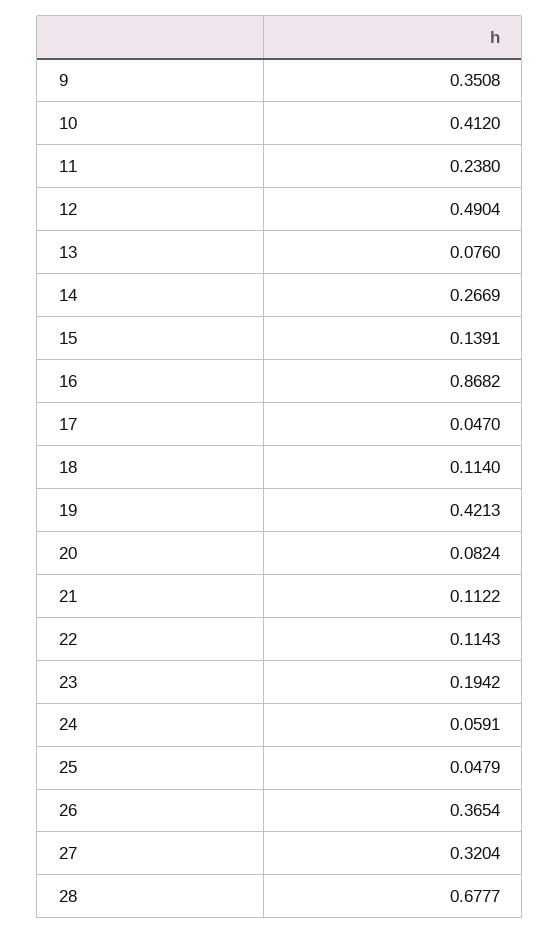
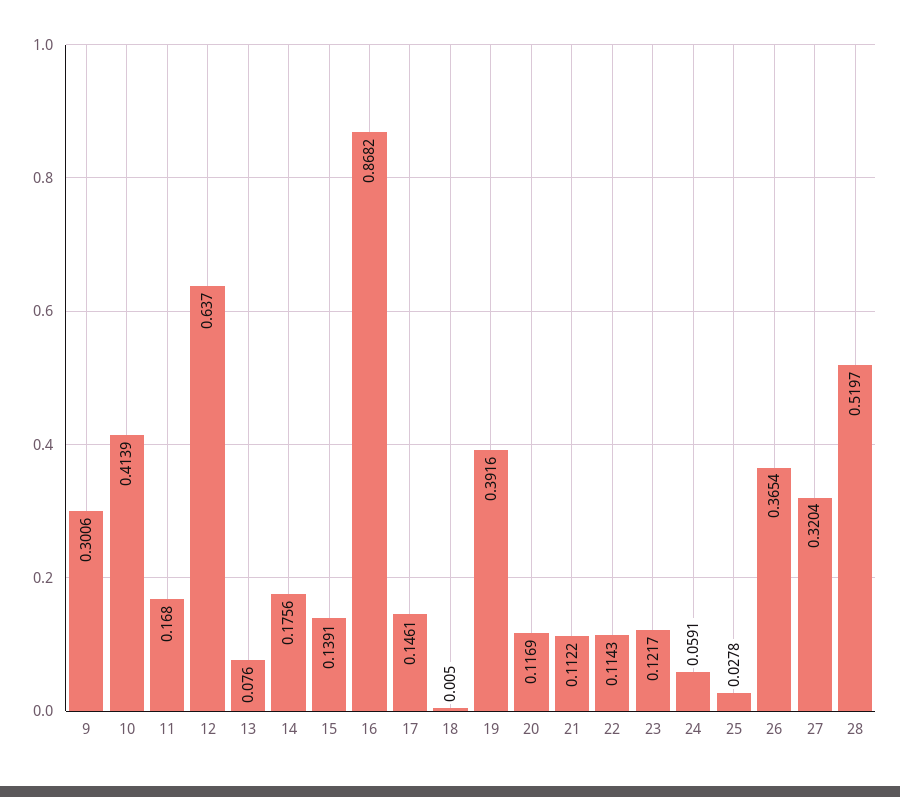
  {
-   "9": 0.3508,
+   "9": 0.3006,
-   "10": 0.412,
+   "10": 0.4139,
-   "11": 0.238,
+   "11": 0.168,
-   "12": 0.4904,
+   "12": 0.637,
    "13": 0.076,
-   "14": 0.2669,
+   "14": 0.1756,
    "15": 0.1391,
    "16": 0.8682,
-   "17": 0.047,
+   "17": 0.1461,
-   "18": 0.114,
+   "18": 0.005,
-   "19": 0.4213,
+   "19": 0.3916,
-   "20": 0.0824,
+   "20": 0.1169,
    "21": 0.1122,
    "22": 0.1143,
-   "23": 0.1942,
+   "23": 0.1217,
    "24": 0.0591,
-   "25": 0.0479,
+   "25": 0.0278,
    "26": 0.3654,
    "27": 0.3204,
-   "28": 0.6777
+   "28": 0.5197
  }

